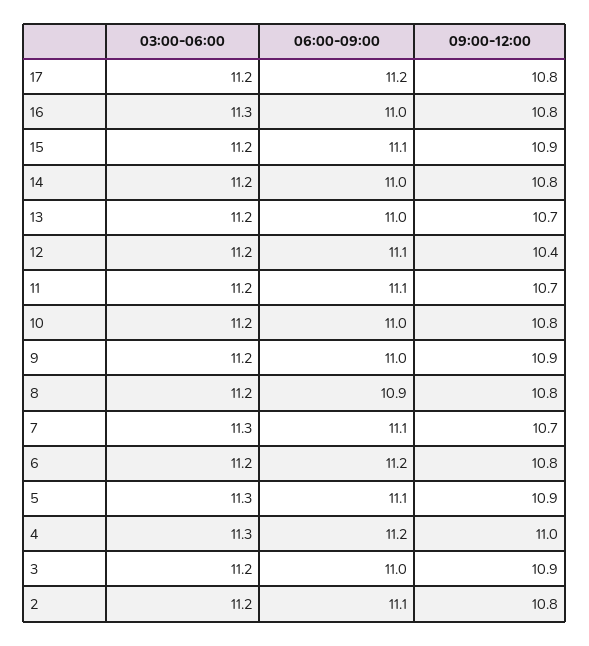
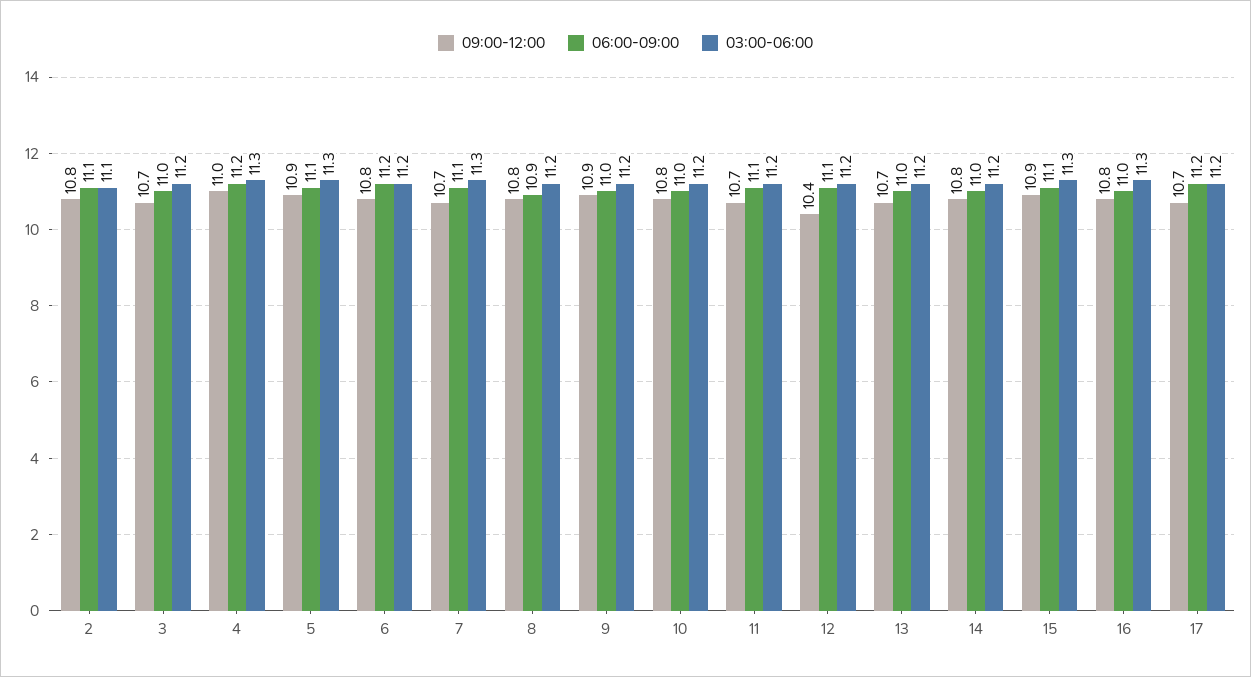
  {
    "03:00-06:00": {
      "17": 11.2,
      "16": 11.3,
-     "15": 11.2,
+     "15": 11.3,
      "14": 11.2,
      "13": 11.2,
      "12": 11.2,
      "11": 11.2,
      "10": 11.2,
      "9": 11.2,
      "8": 11.2,
      "7": 11.3,
      "6": 11.2,
      "5": 11.3,
      "4": 11.3,
      "3": 11.2,
-     "2": 11.2
+     "2": 11.1
    },
    "06:00-09:00": {
      "17": 11.2,
      "16": 11,
      "15": 11.1,
      "14": 11,
      "13": 11,
      "12": 11.1,
      "11": 11.1,
      "10": 11,
      "9": 11,
      "8": 10.9,
      "7": 11.1,
      "6": 11.2,
      "5": 11.1,
      "4": 11.2,
      "3": 11,
      "2": 11.1
    },
    "09:00-12:00": {
-     "17": 10.8,
+     "17": 10.7,
      "16": 10.8,
      "15": 10.9,
      "14": 10.8,
      "13": 10.7,
      "12": 10.4,
      "11": 10.7,
      "10": 10.8,
      "9": 10.9,
      "8": 10.8,
      "7": 10.7,
      "6": 10.8,
      "5": 10.9,
      "4": 11,
-     "3": 10.9,
+     "3": 10.7,
      "2": 10.8
    }
  }

